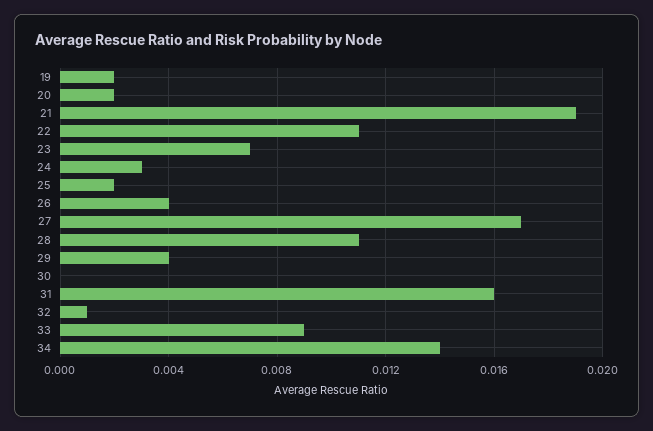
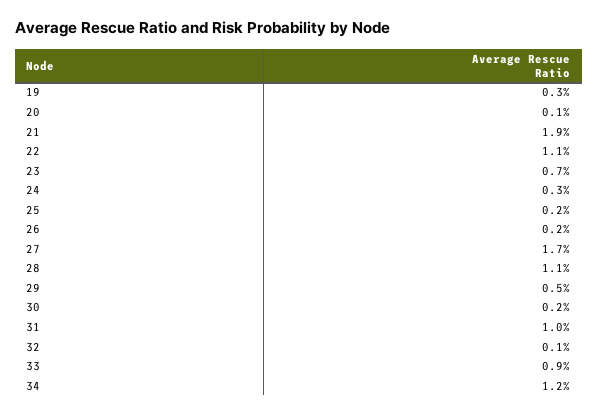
  {
-   "19": 0.002,
+   "19": 0.003,
-   "20": 0.002,
+   "20": 0.001,
    "21": 0.019,
    "22": 0.011,
    "23": 0.007,
    "24": 0.003,
    "25": 0.002,
-   "26": 0.004,
+   "26": 0.002,
    "27": 0.017,
    "28": 0.011,
-   "29": 0.004,
+   "29": 0.005,
-   "30": 0,
+   "30": 0.002,
-   "31": 0.016,
+   "31": 0.01,
    "32": 0.001,
    "33": 0.009,
-   "34": 0.014
+   "34": 0.012
  }

